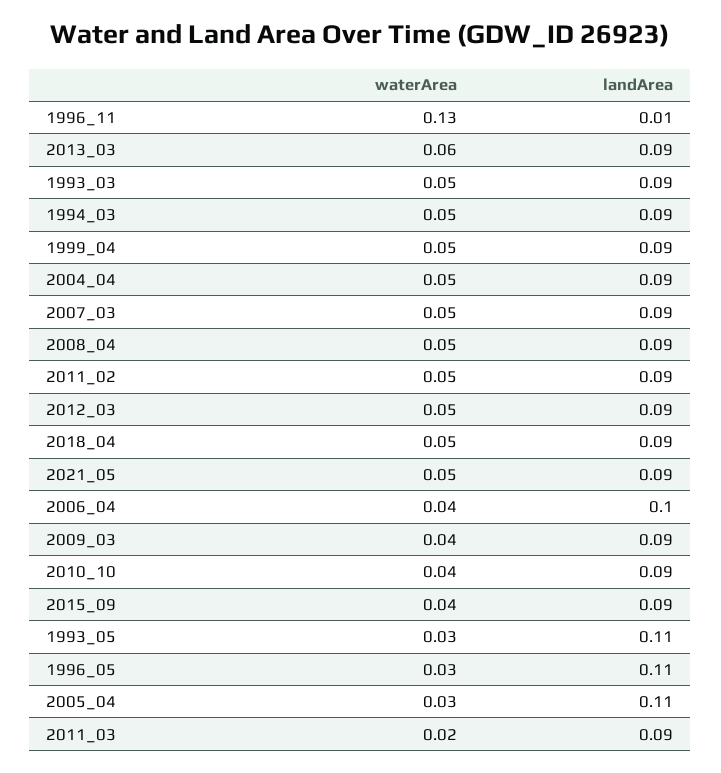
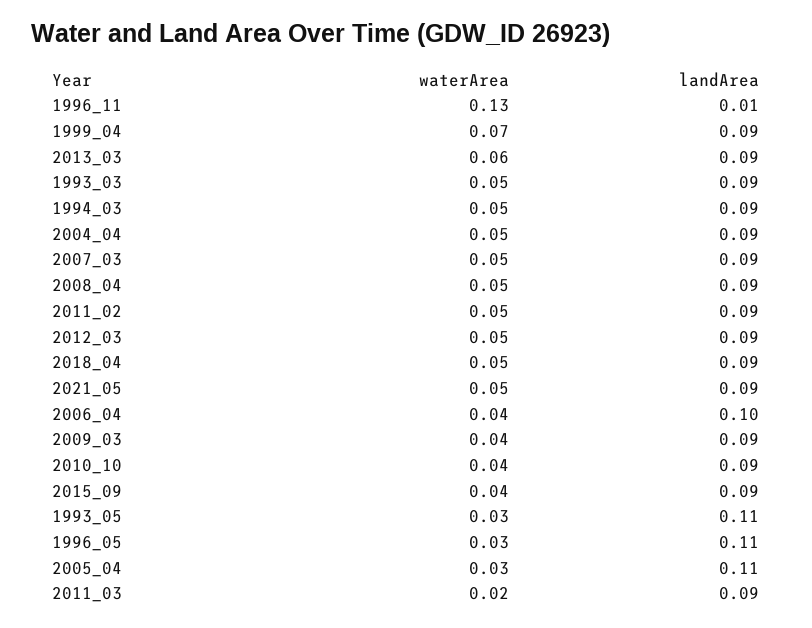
  {
    "waterArea": {
      "1996_11": 0.13,
      "2013_03": 0.06,
      "1993_03": 0.05,
      "1994_03": 0.05,
-     "1999_04": 0.05,
+     "1999_04": 0.07,
      "2004_04": 0.05,
      "2007_03": 0.05,
      "2008_04": 0.05,
      "2011_02": 0.05,
      "2012_03": 0.05,
      "2018_04": 0.05,
      "2021_05": 0.05,
      "2006_04": 0.04,
      "2009_03": 0.04,
      "2010_10": 0.04,
      "2015_09": 0.04,
      "1993_05": 0.03,
      "1996_05": 0.03,
      "2005_04": 0.03,
      "2011_03": 0.02
    },
    "landArea": {
      "1996_11": 0.01,
      "2013_03": 0.09,
      "1993_03": 0.09,
      "1994_03": 0.09,
      "1999_04": 0.09,
      "2004_04": 0.09,
      "2007_03": 0.09,
      "2008_04": 0.09,
      "2011_02": 0.09,
      "2012_03": 0.09,
      "2018_04": 0.09,
      "2021_05": 0.09,
      "2006_04": 0.1,
      "2009_03": 0.09,
      "2010_10": 0.09,
      "2015_09": 0.09,
      "1993_05": 0.11,
      "1996_05": 0.11,
      "2005_04": 0.11,
      "2011_03": 0.09
    }
  }

